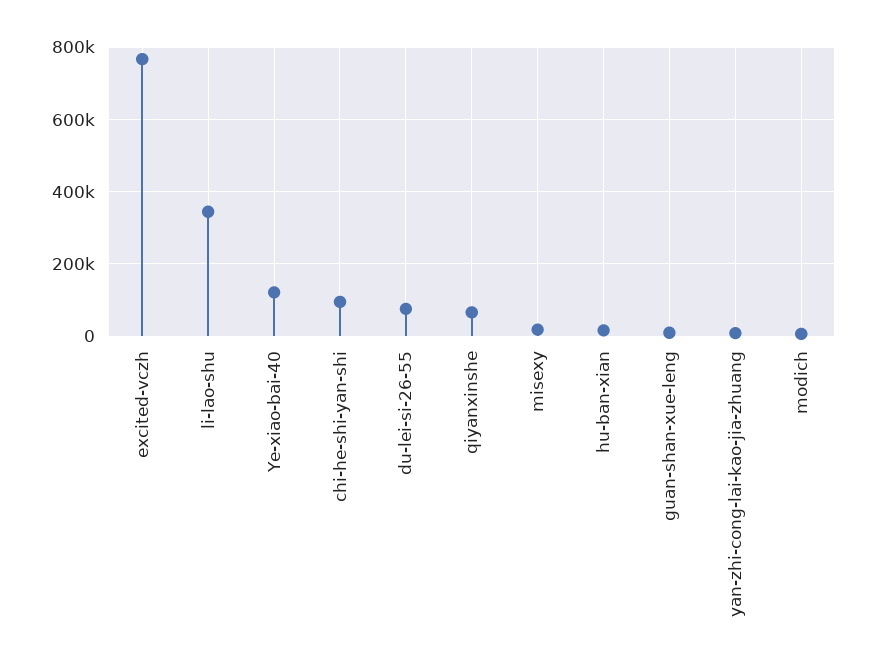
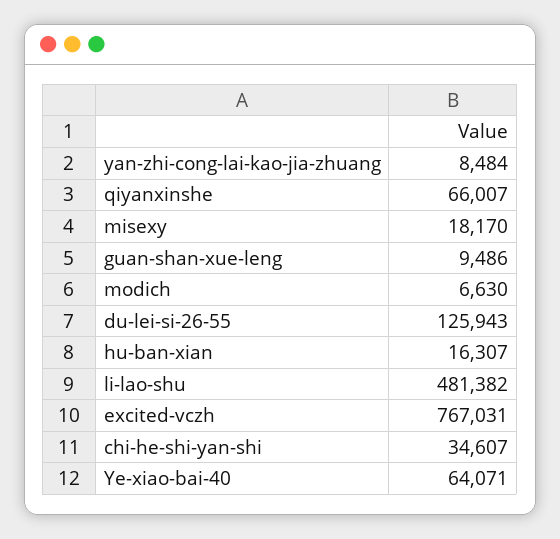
  {
    "excited-vczh": 767031,
-   "li-lao-shu": 340000,
+   "li-lao-shu": 481382,
-   "Ye-xiao-bai-40": 120000,
+   "Ye-xiao-bai-40": 64071,
-   "chi-he-shi-yan-shi": 100000,
+   "chi-he-shi-yan-shi": 34607,
-   "du-lei-si-26-55": 80000,
+   "du-lei-si-26-55": 125943,
    "qiyanxinshe": 66007,
    "misexy": 18170,
    "hu-ban-xian": 16307,
    "guan-shan-xue-leng": 9486,
    "yan-zhi-cong-lai-kao-jia-zhuang": 8484,
    "modich": 6630
  }

